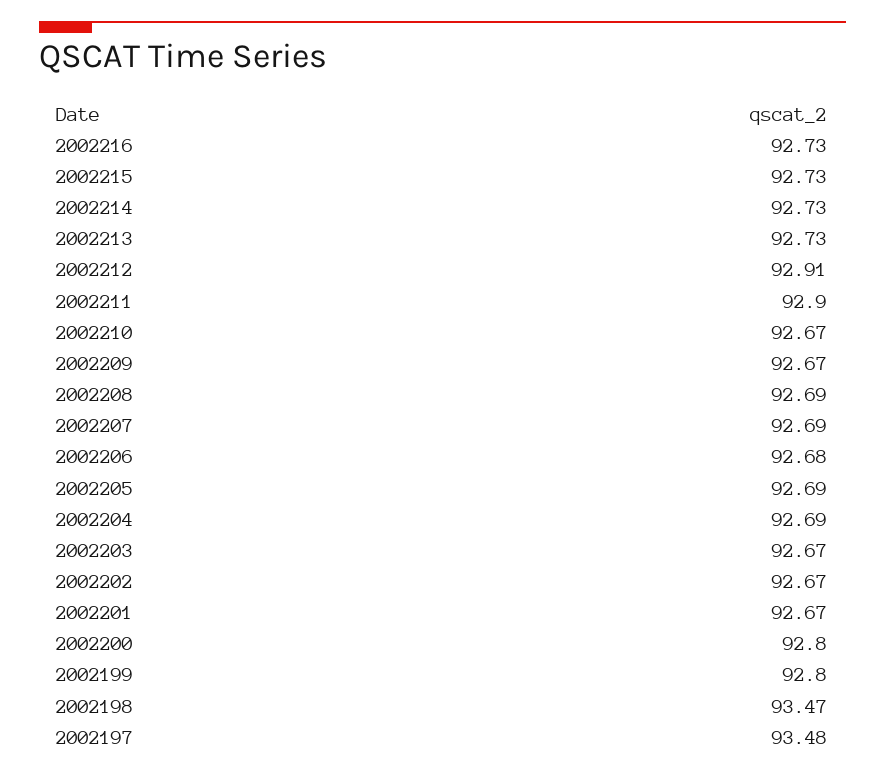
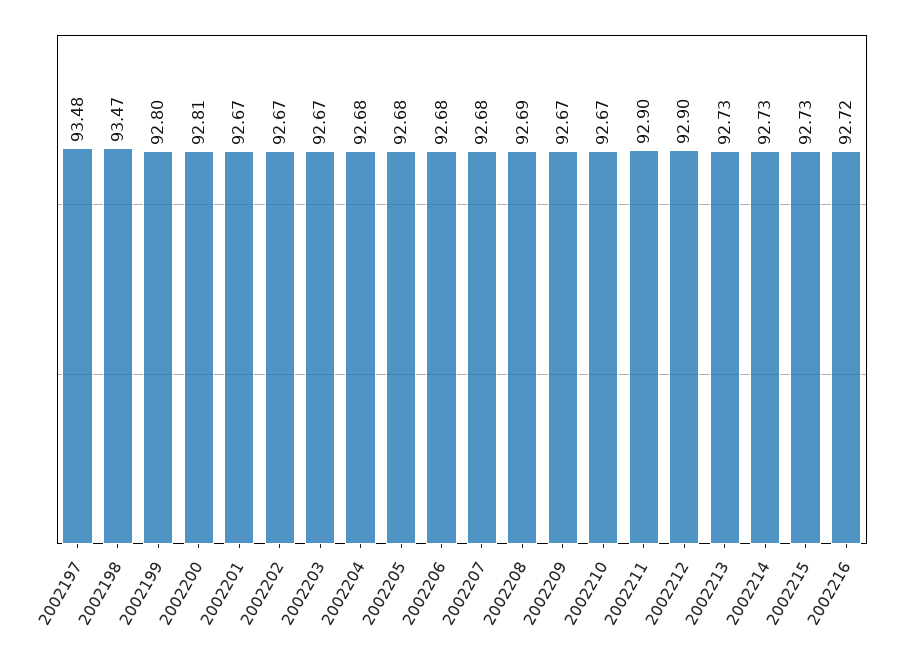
  {
-   "2002216": 92.73,
+   "2002216": 92.72,
    "2002215": 92.73,
    "2002214": 92.73,
    "2002213": 92.73,
-   "2002212": 92.91,
+   "2002212": 92.9,
    "2002211": 92.9,
    "2002210": 92.67,
    "2002209": 92.67,
    "2002208": 92.69,
-   "2002207": 92.69,
+   "2002207": 92.68,
    "2002206": 92.68,
-   "2002205": 92.69,
+   "2002205": 92.68,
-   "2002204": 92.69,
+   "2002204": 92.68,
    "2002203": 92.67,
    "2002202": 92.67,
    "2002201": 92.67,
-   "2002200": 92.8,
+   "2002200": 92.81,
    "2002199": 92.8,
    "2002198": 93.47,
    "2002197": 93.48
  }

